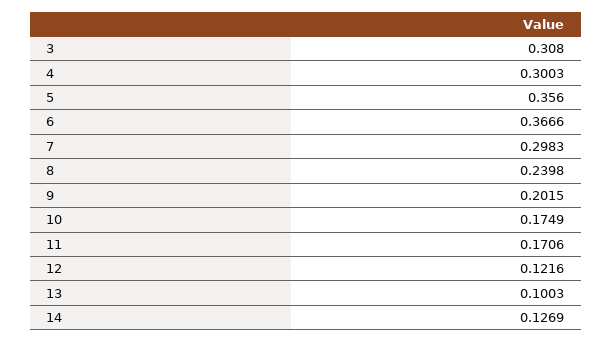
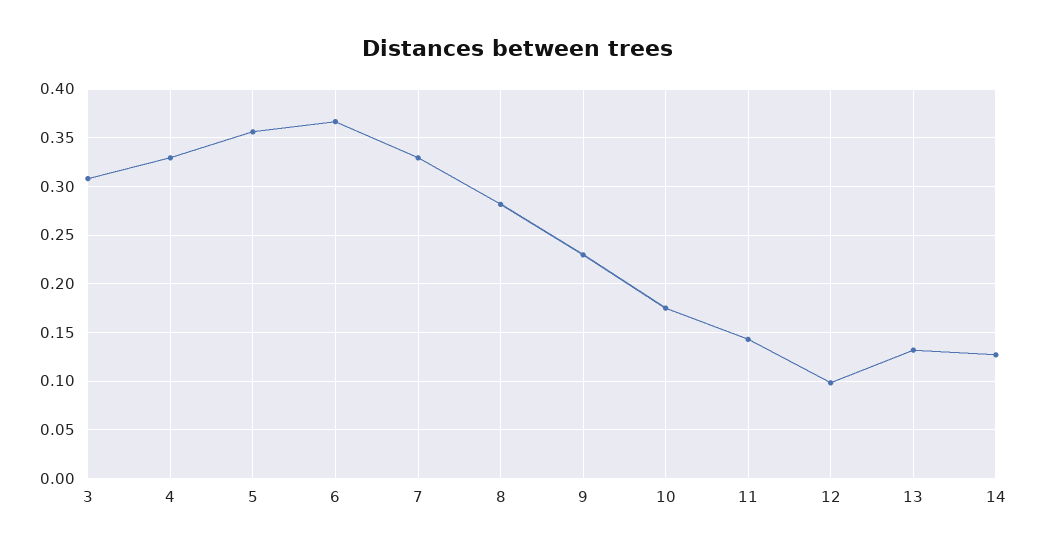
  {
    "3": 0.308,
-   "4": 0.3003,
+   "4": 0.33,
    "5": 0.356,
    "6": 0.3666,
-   "7": 0.2983,
+   "7": 0.33,
-   "8": 0.2398,
+   "8": 0.28,
-   "9": 0.2015,
+   "9": 0.23,
    "10": 0.1749,
-   "11": 0.1706,
+   "11": 0.14,
-   "12": 0.1216,
+   "12": 0.1,
-   "13": 0.1003,
+   "13": 0.13,
    "14": 0.1269
  }

